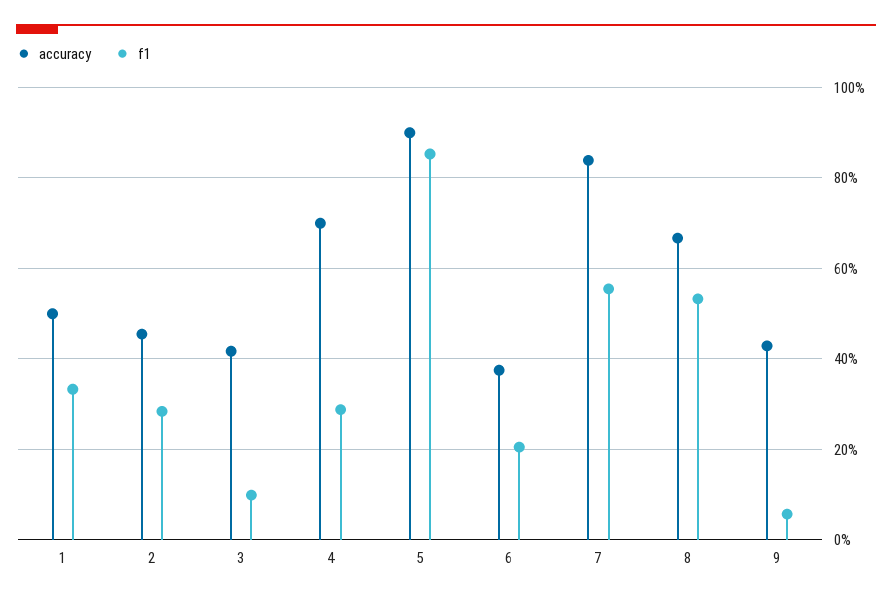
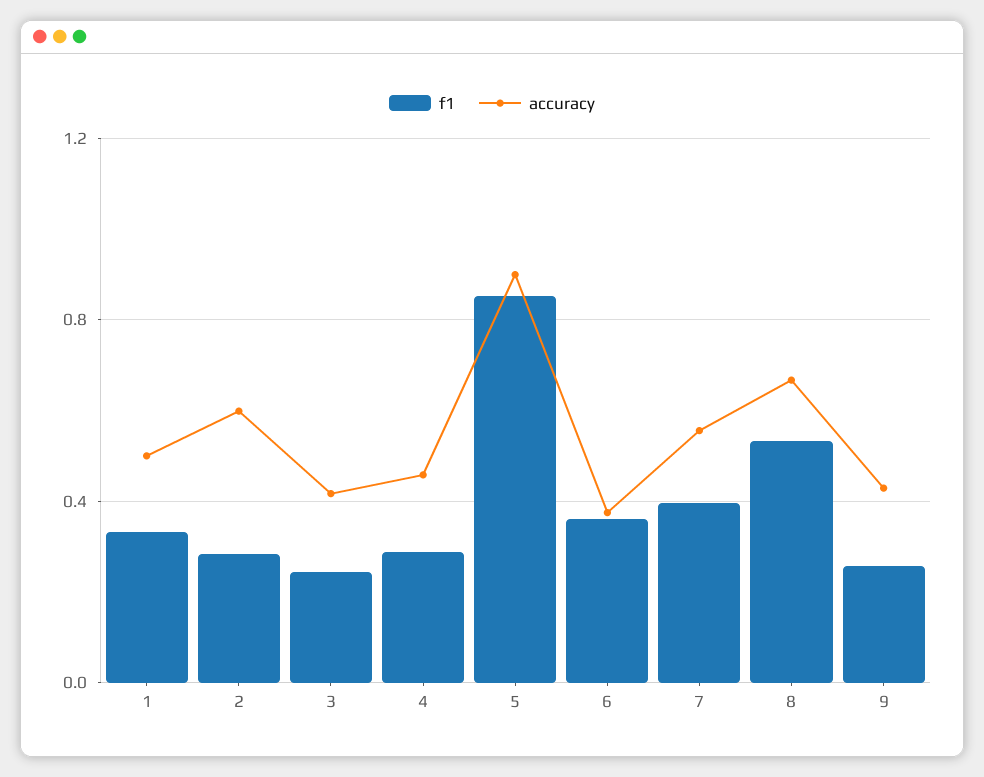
  {
    "accuracy": {
      "1": 0.5,
-     "2": 0.46,
+     "2": 0.6,
      "3": 0.42,
-     "4": 0.7,
+     "4": 0.45,
      "5": 0.9,
      "6": 0.38,
-     "7": 0.84,
+     "7": 0.55,
      "8": 0.66,
      "9": 0.42
    },
    "f1": {
      "1": 0.34,
      "2": 0.28,
-     "3": 0.1,
+     "3": 0.25,
      "4": 0.28,
      "5": 0.86,
-     "6": 0.2,
+     "6": 0.35,
-     "7": 0.56,
+     "7": 0.4,
      "8": 0.54,
-     "9": 0.06
+     "9": 0.25
    }
  }

